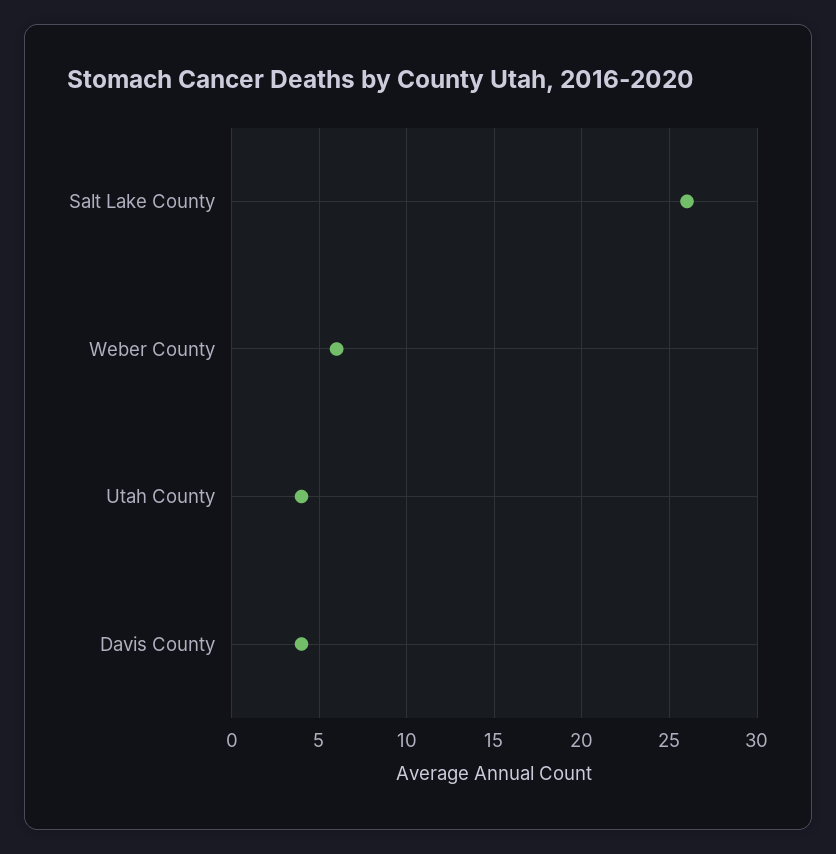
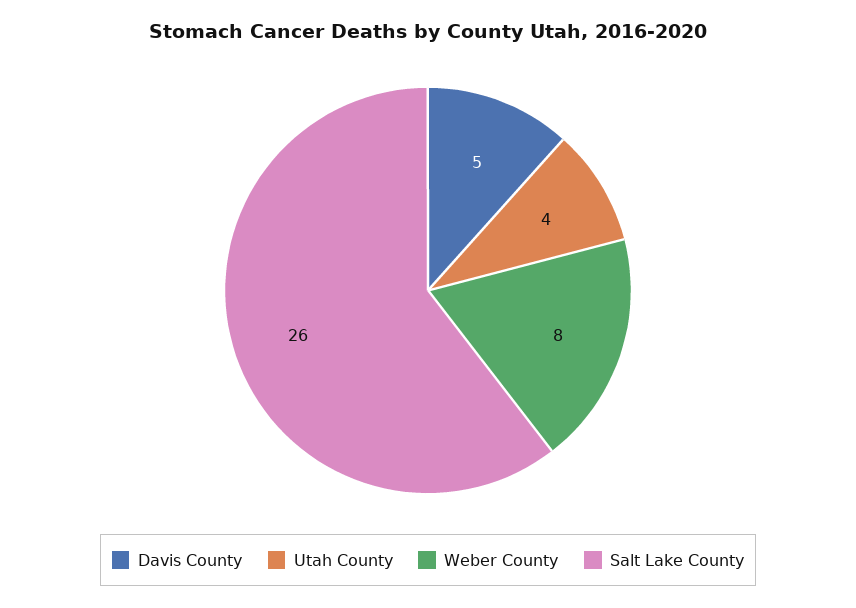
  {
    "Salt Lake County": 26,
-   "Weber County": 6,
+   "Weber County": 8,
    "Utah County": 4,
-   "Davis County": 4
+   "Davis County": 5
  }

